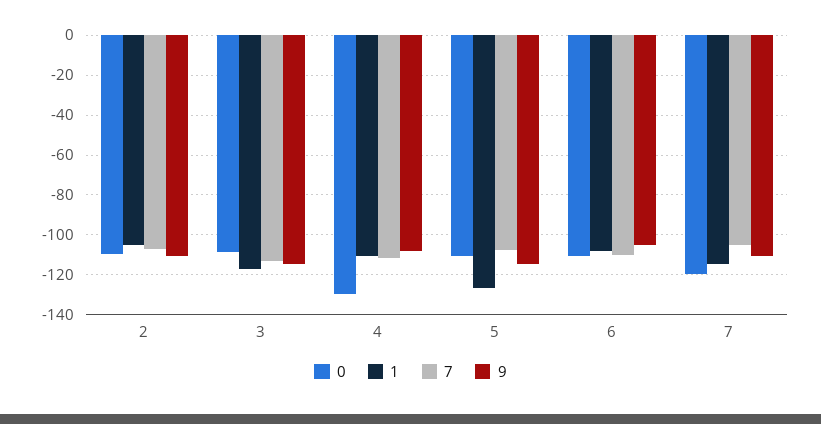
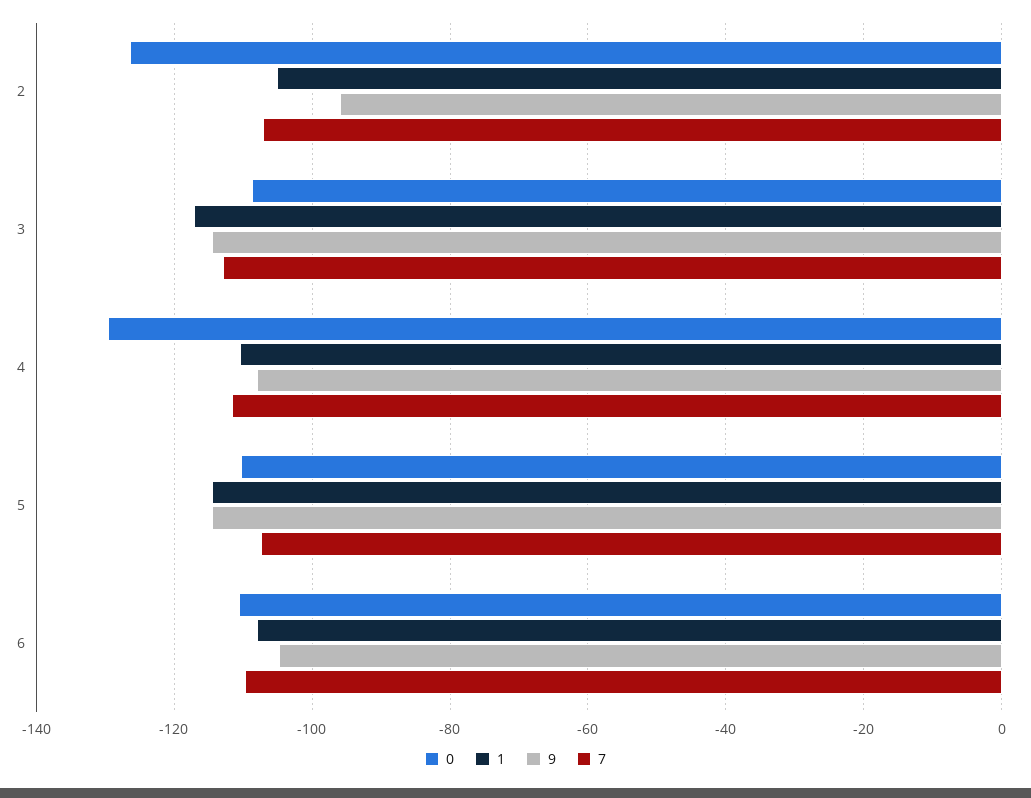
  {
    "0": {
-     "2": -110,
+     "2": -126,
      "3": -108,
      "4": -130,
      "5": -110,
-     "6": -110,
+     "6": -110
-     "7": -120
    },
    "1": {
      "2": -106,
      "3": -118,
      "4": -110,
-     "5": -125,
+     "5": -114,
-     "6": -108,
+     "6": -108
-     "7": -115
    },
    "7": {
      "2": -108,
      "3": -112,
      "4": -112,
      "5": -108,
-     "6": -110,
+     "6": -110
-     "7": -105
    },
    "9": {
-     "2": -110,
+     "2": -96,
      "3": -114,
      "4": -108,
      "5": -114,
-     "6": -104,
+     "6": -104
-     "7": -110
    }
  }

